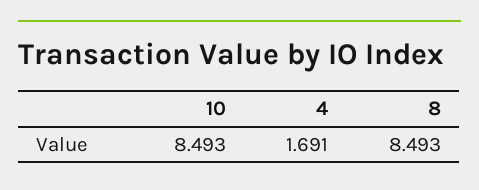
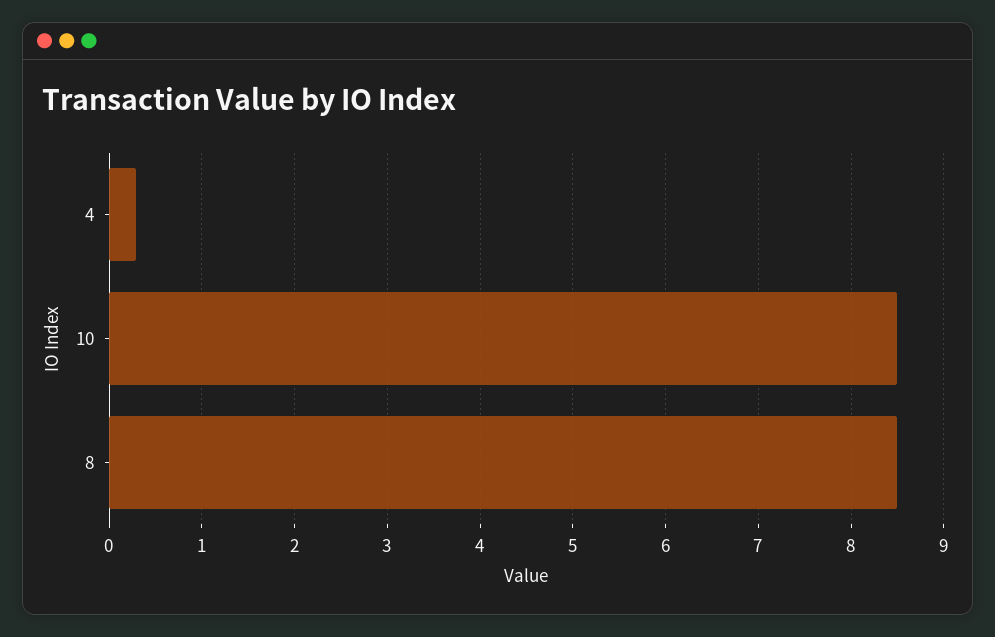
  {
    "10": 8.493,
-   "4": 1.691,
+   "4": 0.3,
    "8": 8.493
  }

